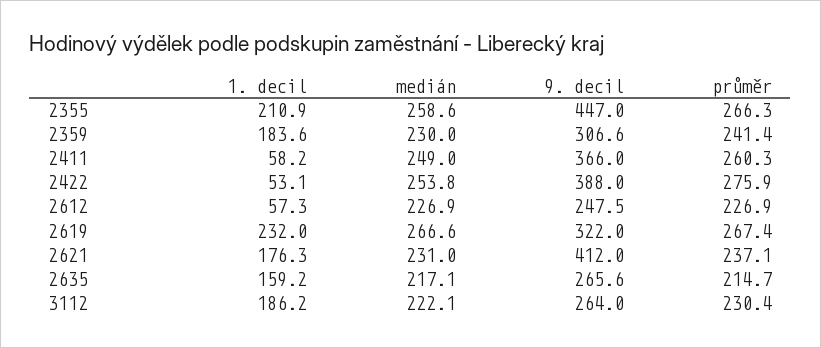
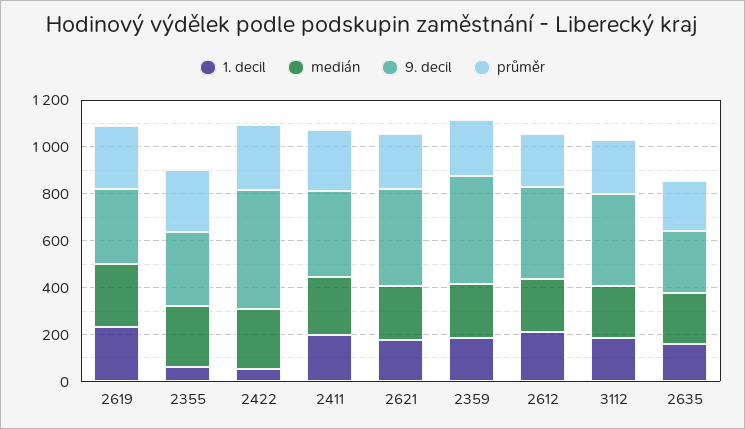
  {
    "1. decil": {
-     "2355": 210.9,
+     "2355": 50,
      "2359": 183.6,
-     "2411": 58.2,
+     "2411": 200,
      "2422": 53.1,
-     "2612": 57.3,
+     "2612": 200,
      "2619": 232,
      "2621": 176.3,
      "2635": 159.2,
      "3112": 186.2
    },
    "medián": {
      "2355": 258.6,
      "2359": 230,
      "2411": 249,
      "2422": 253.8,
      "2612": 226.9,
      "2619": 266.6,
      "2621": 231,
      "2635": 217.1,
      "3112": 222.1
    },
    "9. decil": {
-     "2355": 447,
+     "2355": 300,
-     "2359": 306.6,
+     "2359": 450,
      "2411": 366,
-     "2422": 388,
+     "2422": 500,
-     "2612": 247.5,
+     "2612": 400,
      "2619": 322,
      "2621": 412,
      "2635": 265.6,
-     "3112": 264
+     "3112": 400
    },
    "průměr": {
      "2355": 266.3,
      "2359": 241.4,
      "2411": 260.3,
      "2422": 275.9,
      "2612": 226.9,
      "2619": 267.4,
      "2621": 237.1,
      "2635": 214.7,
      "3112": 230.4
    }
  }

